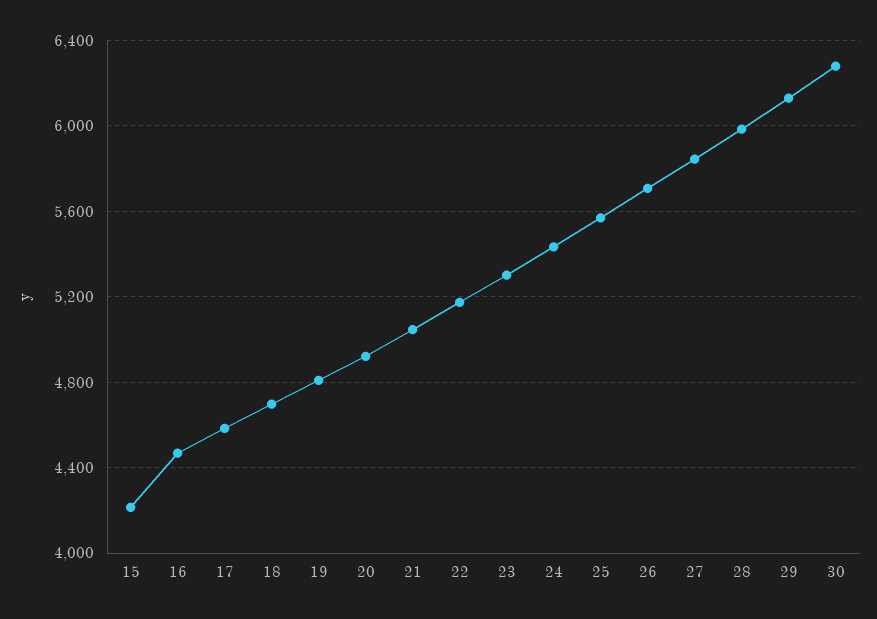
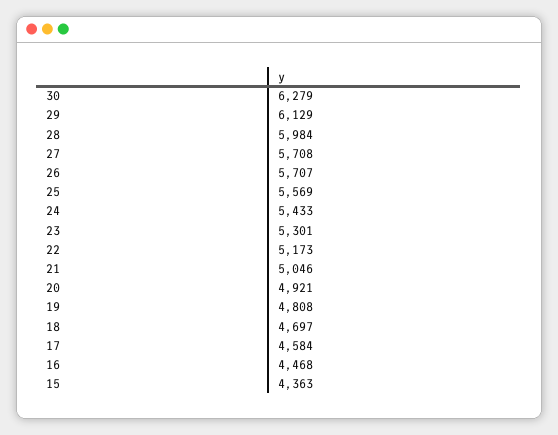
  {
-   "15": 4200,
+   "15": 4363,
    "16": 4468,
    "17": 4584,
    "18": 4697,
    "19": 4808,
    "20": 4921,
    "21": 5046,
    "22": 5173,
    "23": 5301,
    "24": 5433,
    "25": 5569,
    "26": 5707,
-   "27": 5850,
+   "27": 5708,
    "28": 5984,
    "29": 6129,
    "30": 6279
  }

